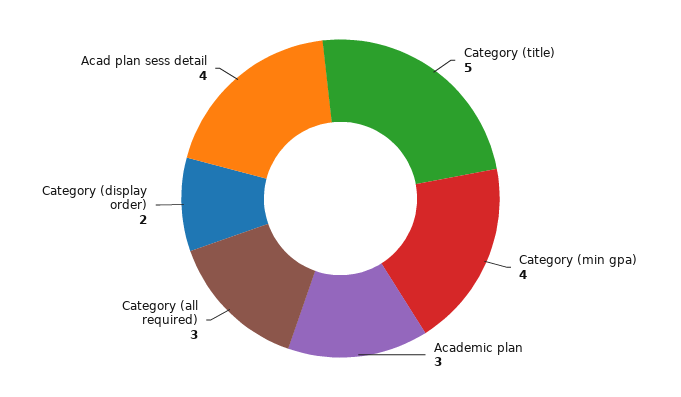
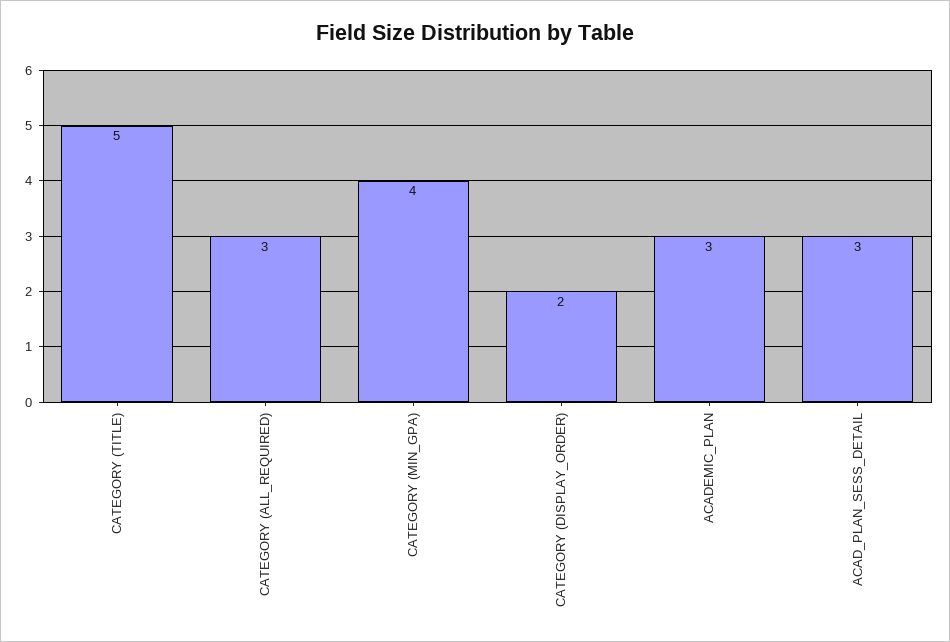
  {
    "Category (title)": 5,
    "Category (min gpa)": 4,
    "Academic plan": 3,
    "Category (all required)": 3,
    "Category (display order)": 2,
-   "Acad plan sess detail": 4
+   "Acad plan sess detail": 3
  }

